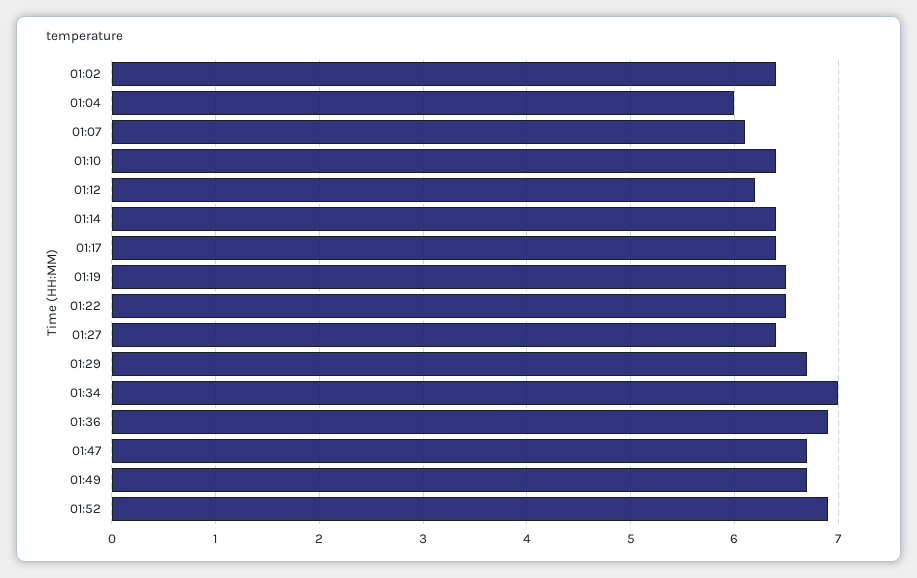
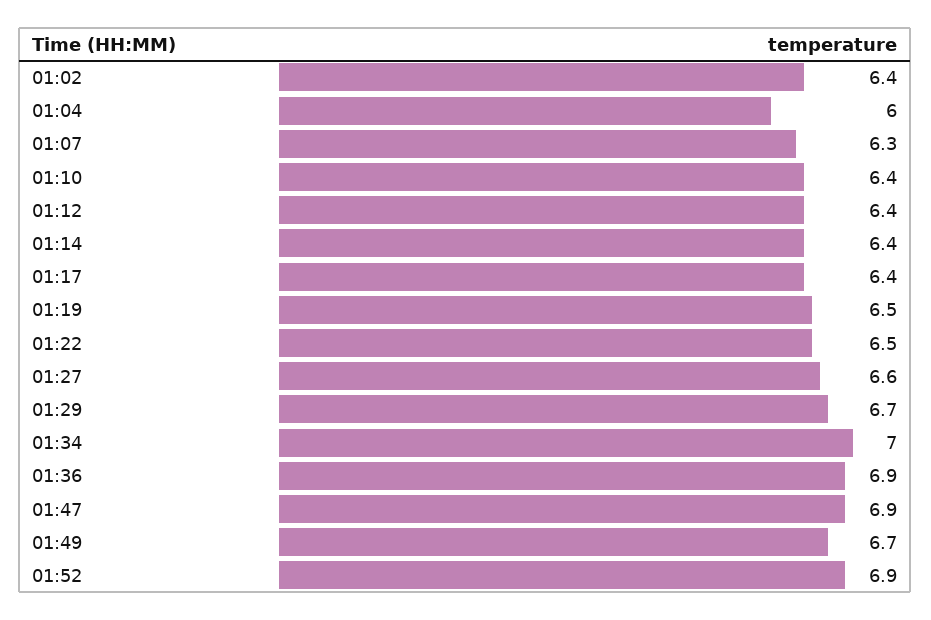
  {
    "01:02": 6.4,
    "01:04": 6,
-   "01:07": 6.1,
+   "01:07": 6.3,
    "01:10": 6.4,
-   "01:12": 6.2,
+   "01:12": 6.4,
    "01:14": 6.4,
    "01:17": 6.4,
    "01:19": 6.5,
    "01:22": 6.5,
-   "01:27": 6.4,
+   "01:27": 6.6,
    "01:29": 6.7,
    "01:34": 7,
    "01:36": 6.9,
-   "01:47": 6.7,
+   "01:47": 6.9,
    "01:49": 6.7,
    "01:52": 6.9
  }

